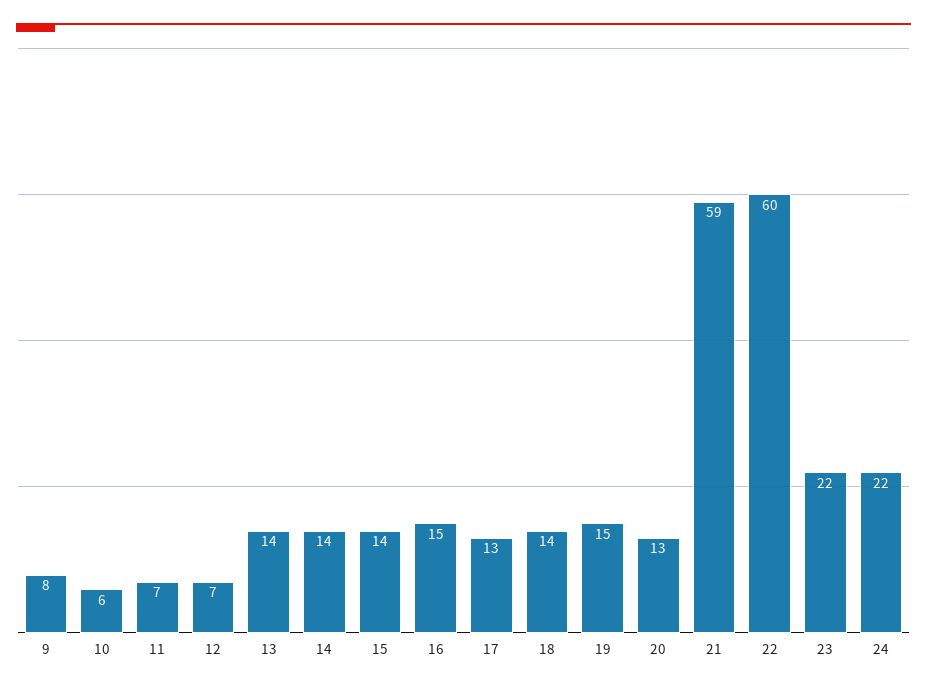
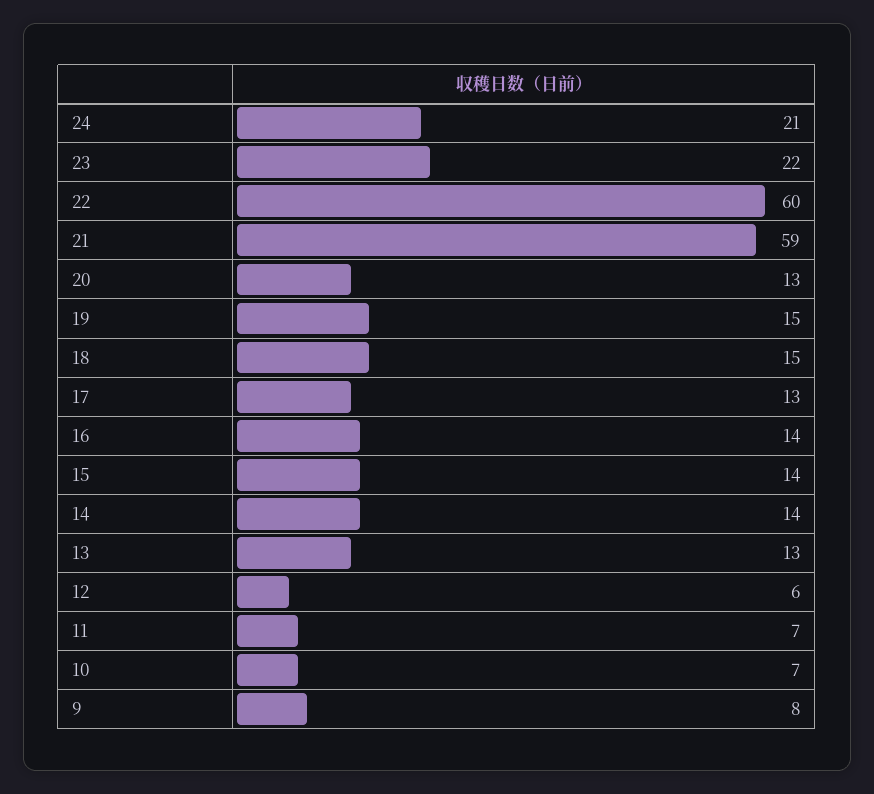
  {
    "9": 8,
-   "10": 6,
+   "10": 7,
    "11": 7,
-   "12": 7,
+   "12": 6,
-   "13": 14,
+   "13": 13,
    "14": 14,
    "15": 14,
-   "16": 15,
+   "16": 14,
    "17": 13,
-   "18": 14,
+   "18": 15,
    "19": 15,
    "20": 13,
    "21": 59,
    "22": 60,
    "23": 22,
-   "24": 22
+   "24": 21
  }

